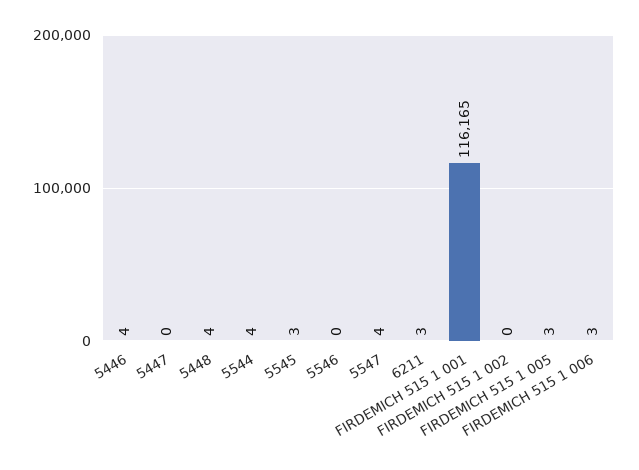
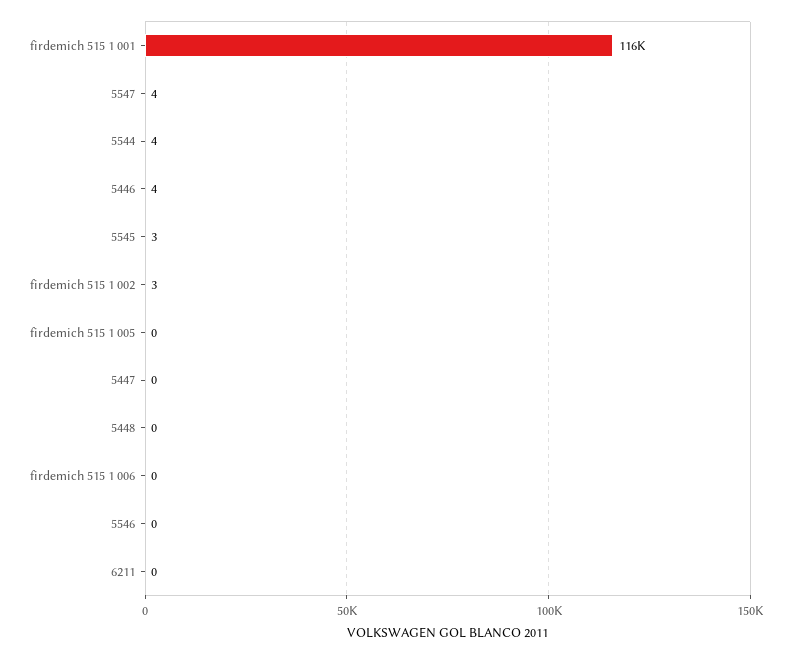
  {
    "5446": 4,
    "5447": 0,
-   "5448": 4,
+   "5448": 0,
    "5544": 4,
    "5545": 3,
    "5546": 0,
    "5547": 4,
-   "6211": 3,
+   "6211": 0,
    "FIRDEMICH 515 1 001": 116165,
-   "FIRDEMICH 515 1 002": 0,
+   "FIRDEMICH 515 1 002": 3,
-   "FIRDEMICH 515 1 005": 3,
+   "FIRDEMICH 515 1 005": 0,
-   "FIRDEMICH 515 1 006": 3
+   "FIRDEMICH 515 1 006": 0
  }

